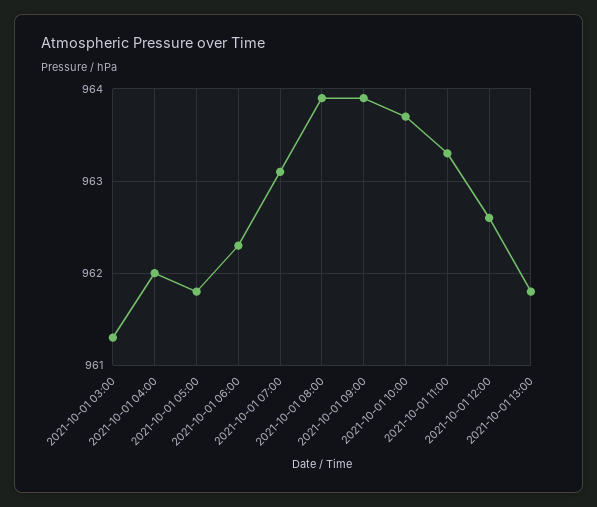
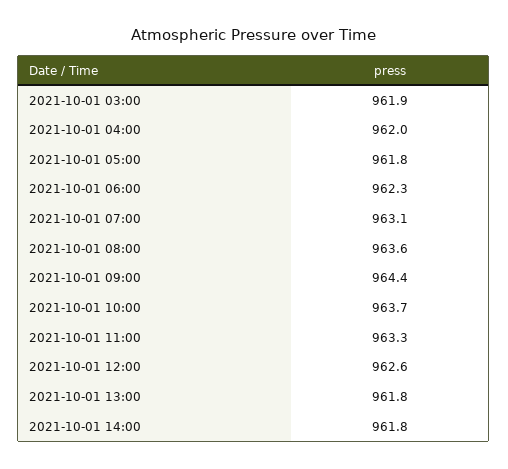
  {
-   "2021-10-01 03:00": 961.3,
+   "2021-10-01 03:00": 961.9,
    "2021-10-01 04:00": 962,
    "2021-10-01 05:00": 961.8,
    "2021-10-01 06:00": 962.3,
    "2021-10-01 07:00": 963.1,
-   "2021-10-01 08:00": 963.9,
+   "2021-10-01 08:00": 963.6,
-   "2021-10-01 09:00": 963.9,
+   "2021-10-01 09:00": 964.4,
    "2021-10-01 10:00": 963.7,
    "2021-10-01 11:00": 963.3,
    "2021-10-01 12:00": 962.6,
-   "2021-10-01 13:00": 961.8
+   "2021-10-01 13:00": 961.8,
+   "2021-10-01 14:00": 961.8
  }

